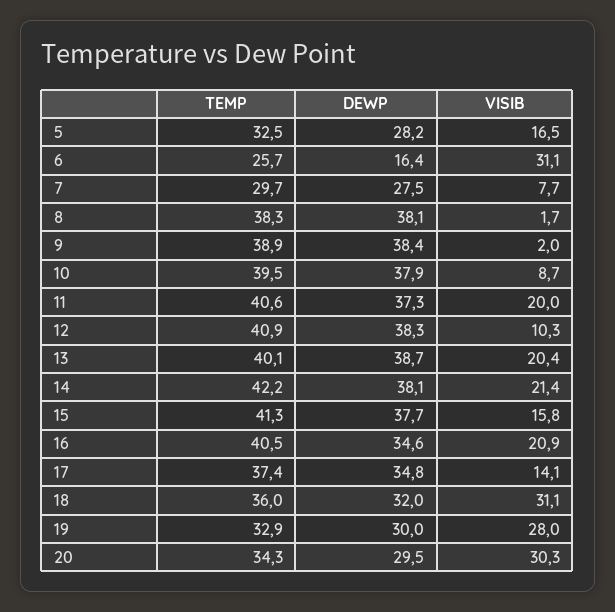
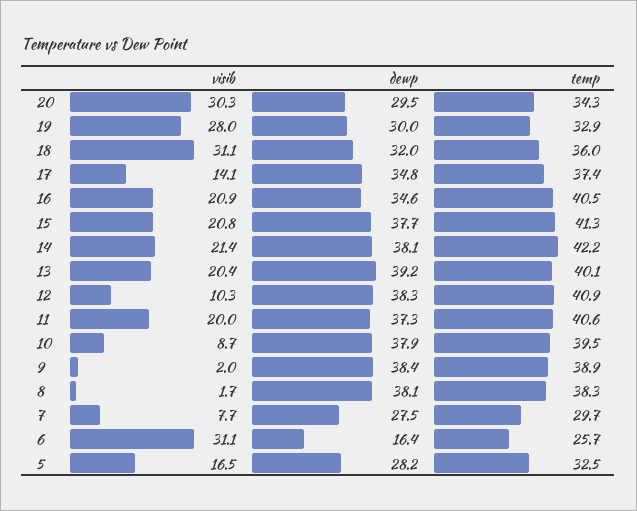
  {
    "TEMP": {
      "5": 32.5,
      "6": 25.7,
      "7": 29.7,
      "8": 38.3,
      "9": 38.9,
      "10": 39.5,
      "11": 40.6,
      "12": 40.9,
      "13": 40.1,
      "14": 42.2,
      "15": 41.3,
      "16": 40.5,
      "17": 37.4,
      "18": 36,
      "19": 32.9,
      "20": 34.3
    },
    "DEWP": {
      "5": 28.2,
      "6": 16.4,
      "7": 27.5,
      "8": 38.1,
      "9": 38.4,
      "10": 37.9,
      "11": 37.3,
      "12": 38.3,
-     "13": 38.7,
+     "13": 39.2,
      "14": 38.1,
      "15": 37.7,
      "16": 34.6,
      "17": 34.8,
      "18": 32,
      "19": 30,
      "20": 29.5
    },
    "VISIB": {
      "5": 16.5,
      "6": 31.1,
      "7": 7.7,
      "8": 1.7,
      "9": 2,
      "10": 8.7,
      "11": 20,
      "12": 10.3,
      "13": 20.4,
      "14": 21.4,
-     "15": 15.8,
+     "15": 20.8,
      "16": 20.9,
      "17": 14.1,
      "18": 31.1,
      "19": 28,
      "20": 30.3
    }
  }

